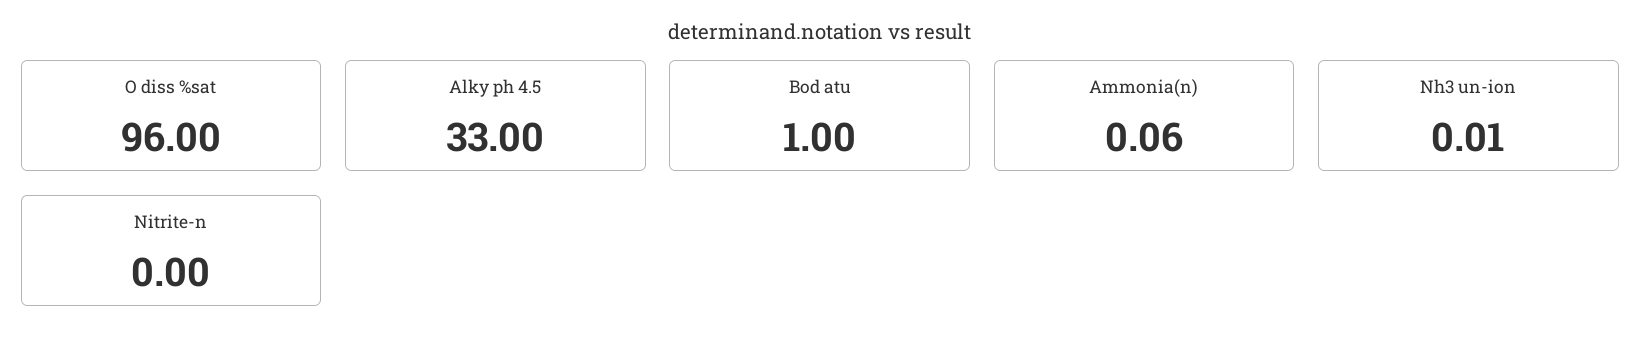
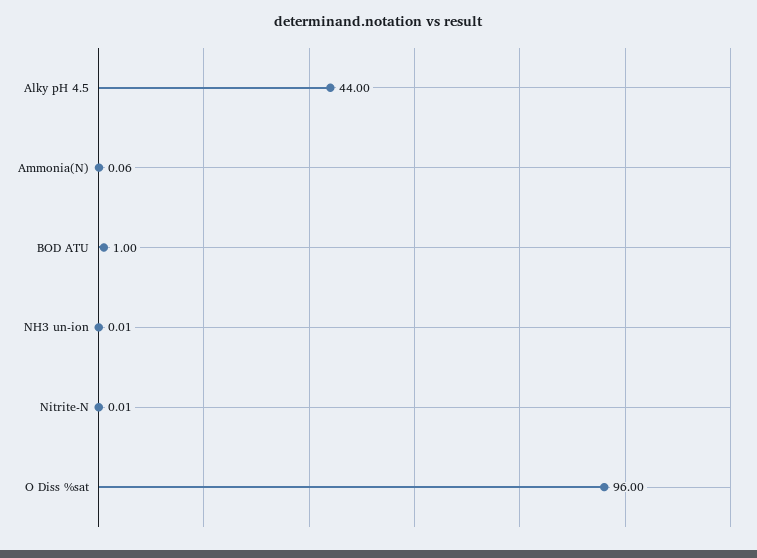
  {
    "O diss %sat": 96,
-   "Alky ph 4.5": 33,
+   "Alky ph 4.5": 44,
    "Bod atu": 1,
    "Ammonia(n)": 0.06,
    "Nh3 un-ion": 0.01,
-   "Nitrite-n": 0
+   "Nitrite-n": 0.01
  }

